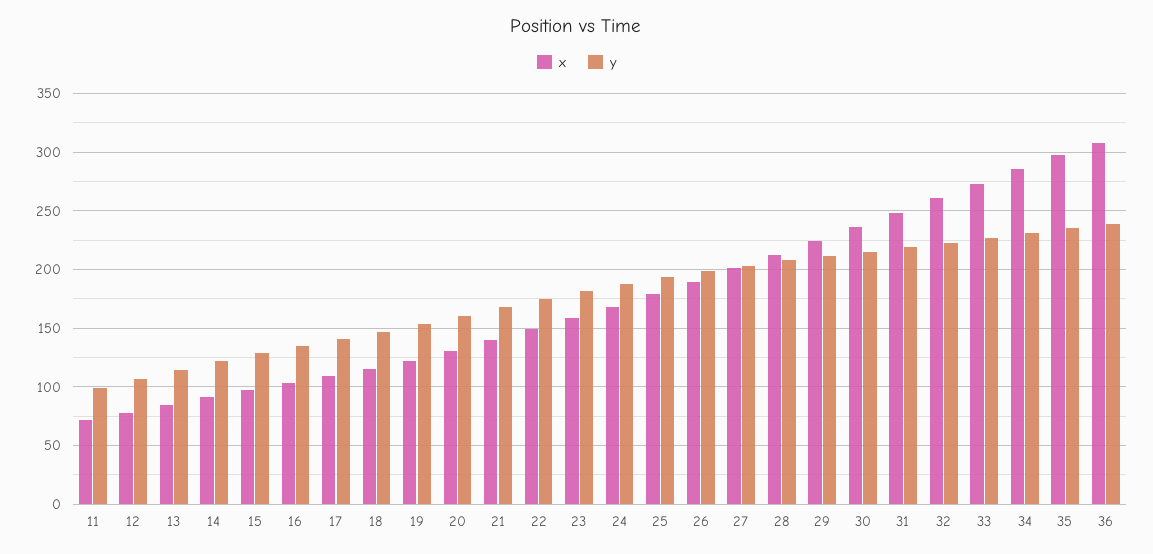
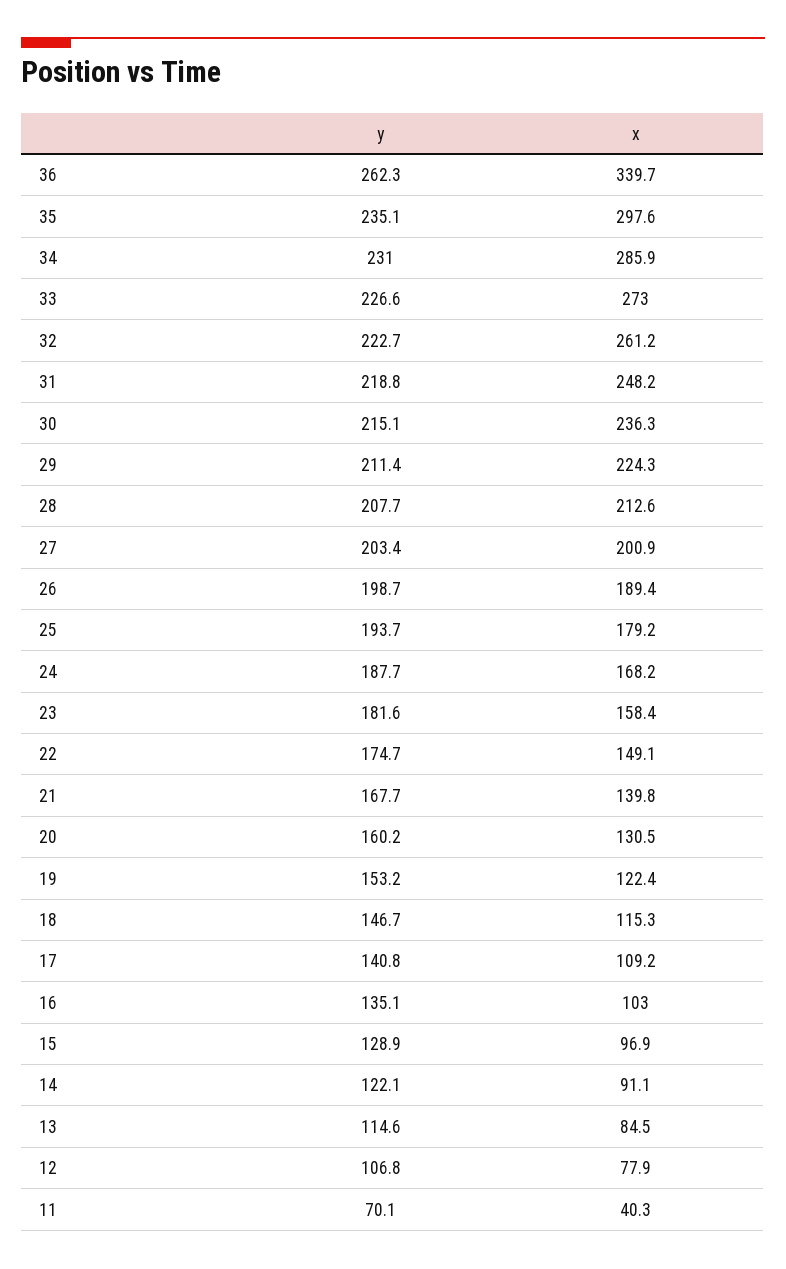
  {
    "x": {
-     "11": 70,
+     "11": 40.3,
      "12": 77.9,
      "13": 84.5,
      "14": 91.1,
      "15": 96.9,
      "16": 103,
      "17": 109.2,
      "18": 115.3,
      "19": 122.4,
      "20": 130.5,
      "21": 139.8,
      "22": 149.1,
      "23": 158.4,
      "24": 168.2,
      "25": 179.2,
      "26": 189.4,
      "27": 200.9,
      "28": 212.6,
      "29": 224.3,
      "30": 236.3,
      "31": 248.2,
      "32": 261.2,
      "33": 273,
      "34": 285.9,
      "35": 297.6,
-     "36": 310
+     "36": 339.7
    },
    "y": {
-     "11": 100,
+     "11": 70.1,
      "12": 106.8,
      "13": 114.6,
      "14": 122.1,
      "15": 128.9,
      "16": 135.1,
      "17": 140.8,
      "18": 146.7,
      "19": 153.2,
      "20": 160.2,
      "21": 167.7,
      "22": 174.7,
      "23": 181.6,
      "24": 187.7,
      "25": 193.7,
      "26": 198.7,
      "27": 203.4,
      "28": 207.7,
      "29": 211.4,
      "30": 215.1,
      "31": 218.8,
      "32": 222.7,
      "33": 226.6,
      "34": 231,
      "35": 235.1,
-     "36": 240
+     "36": 262.3
    }
  }

